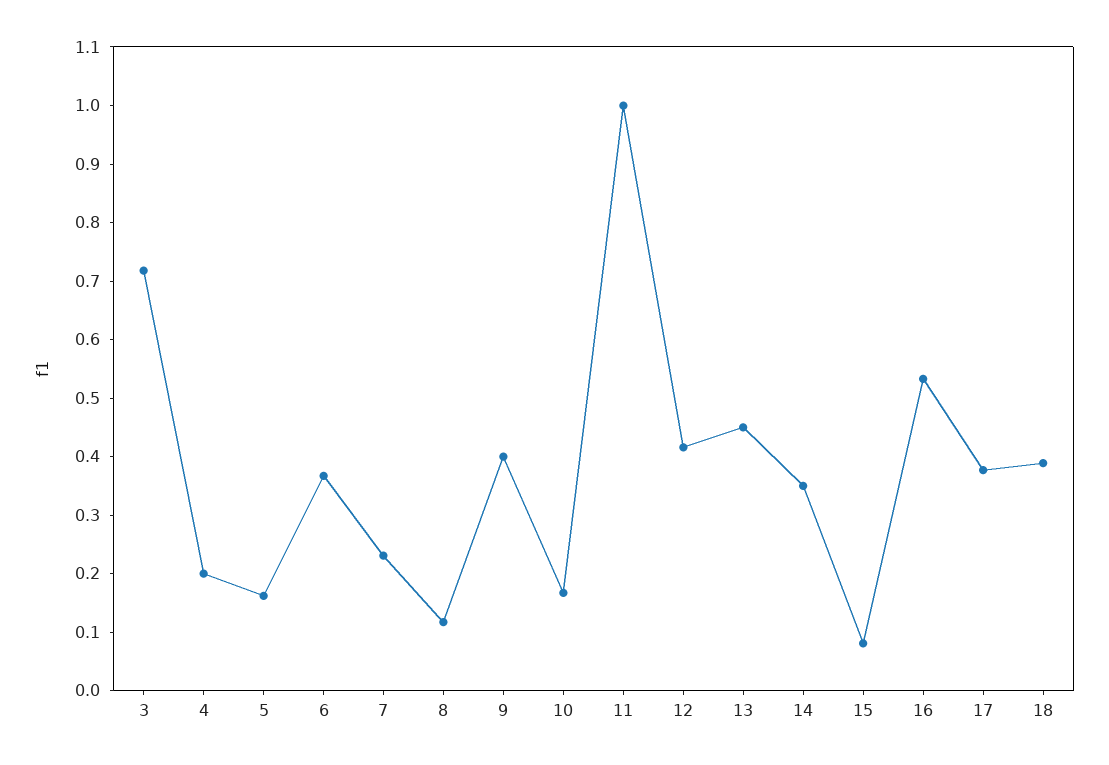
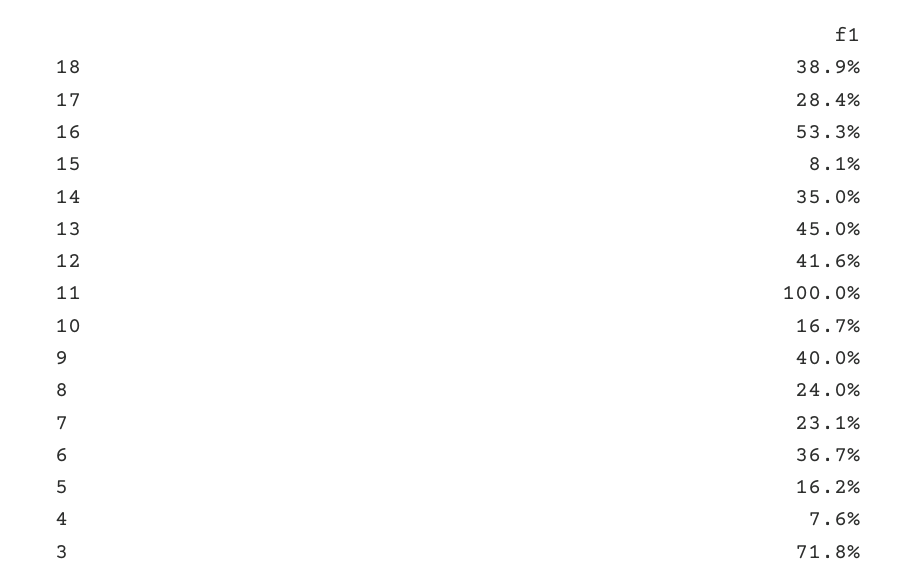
  {
    "3": 0.718,
-   "4": 0.2,
+   "4": 0.076,
    "5": 0.162,
    "6": 0.367,
    "7": 0.231,
-   "8": 0.12,
+   "8": 0.24,
    "9": 0.4,
    "10": 0.167,
    "11": 1,
    "12": 0.416,
    "13": 0.45,
    "14": 0.35,
    "15": 0.081,
    "16": 0.533,
-   "17": 0.38,
+   "17": 0.284,
    "18": 0.389
  }

